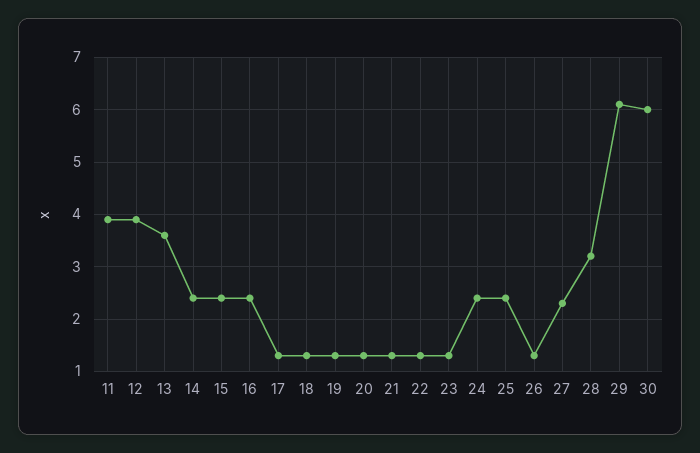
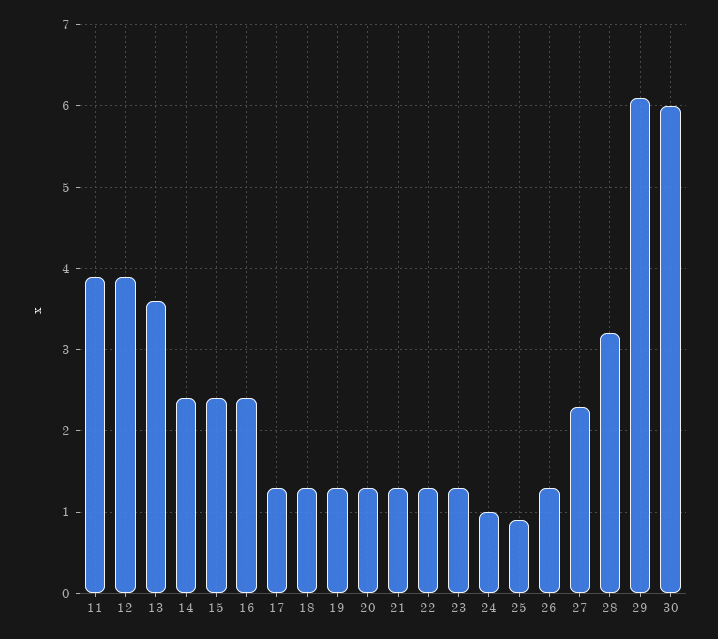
  {
    "11": 3.9,
    "12": 3.9,
    "13": 3.6,
    "14": 2.4,
    "15": 2.4,
    "16": 2.4,
    "17": 1.3,
    "18": 1.3,
    "19": 1.3,
    "20": 1.3,
    "21": 1.3,
    "22": 1.3,
    "23": 1.3,
-   "24": 2.5,
+   "24": 1,
-   "25": 2.5,
+   "25": 0.9,
    "26": 1.3,
    "27": 2.3,
    "28": 3.2,
    "29": 6.1,
    "30": 6
  }

